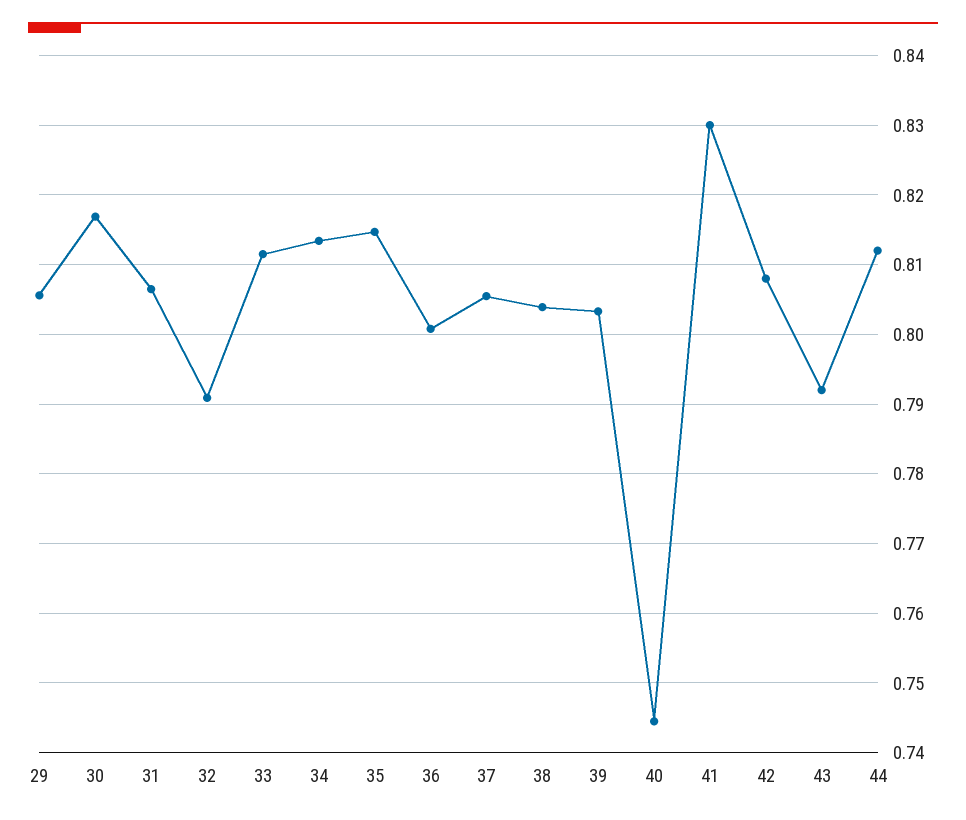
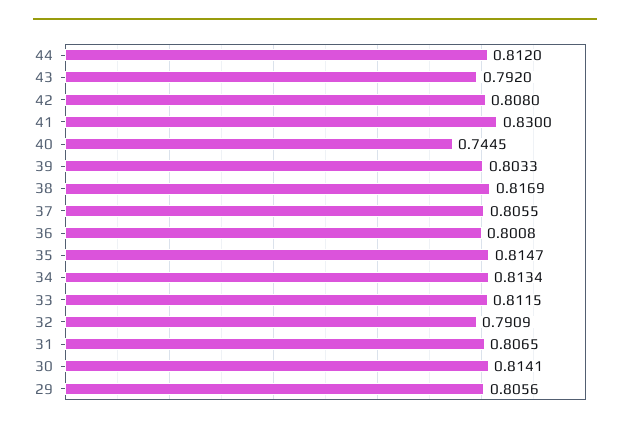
  {
    "29": 0.8056,
-   "30": 0.817,
+   "30": 0.8141,
    "31": 0.8065,
    "32": 0.7909,
    "33": 0.8115,
    "34": 0.8134,
    "35": 0.8147,
    "36": 0.8008,
    "37": 0.8055,
-   "38": 0.804,
+   "38": 0.8169,
    "39": 0.8033,
    "40": 0.7445,
    "41": 0.83,
    "42": 0.808,
    "43": 0.792,
    "44": 0.812
  }

